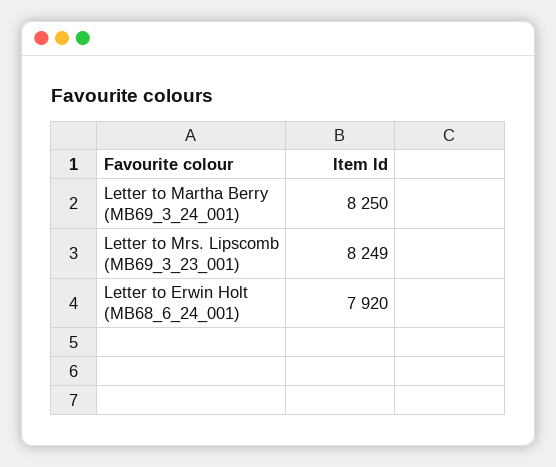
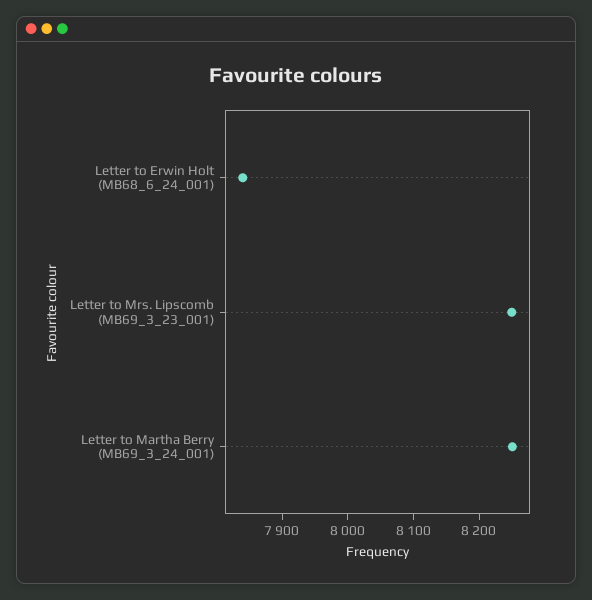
  {
    "Letter to Martha Berry (MB69_3_24_001)": 8250,
    "Letter to Mrs. Lipscomb (MB69_3_23_001)": 8249,
-   "Letter to Erwin Holt (MB68_6_24_001)": 7920
+   "Letter to Erwin Holt (MB68_6_24_001)": 7840
  }

